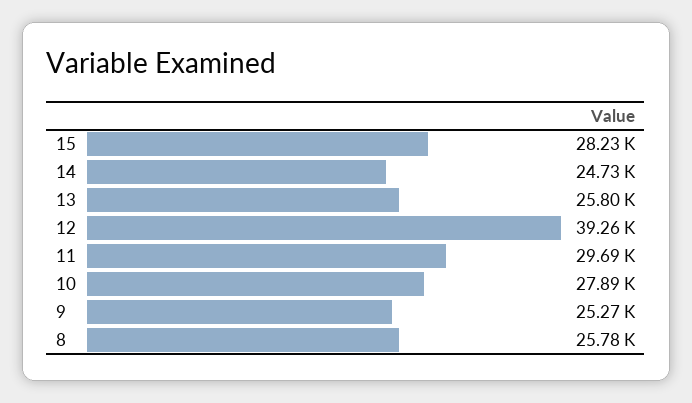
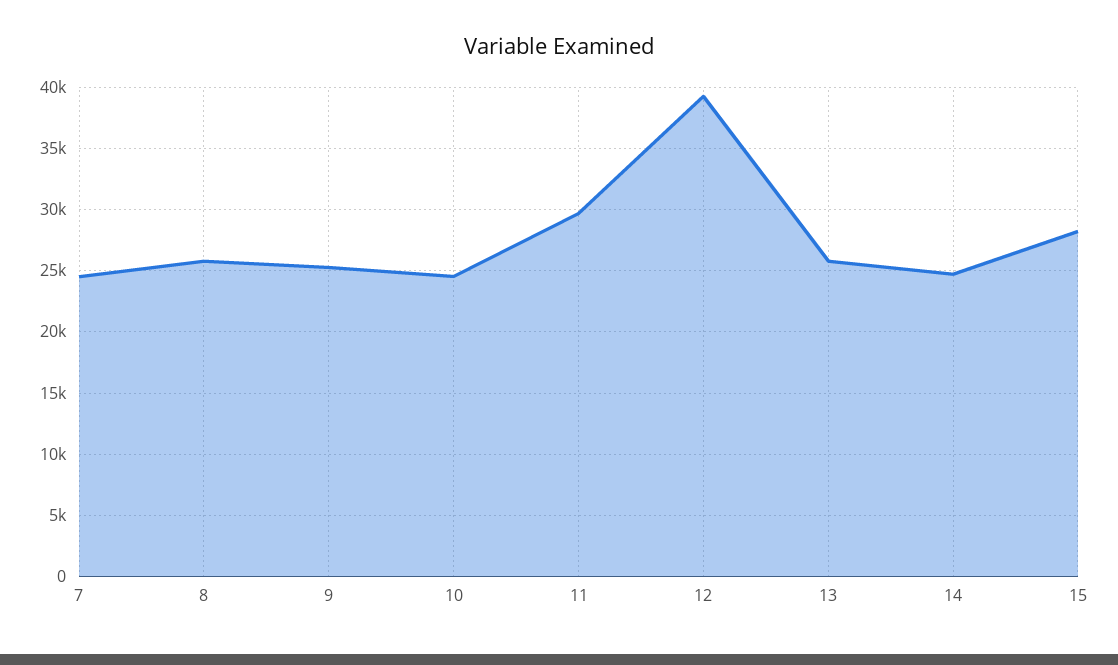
  {
    "15": 28230,
    "14": 24730,
    "13": 25800,
    "12": 39260,
    "11": 29690,
-   "10": 27890,
+   "10": 24500,
    "9": 25270,
-   "8": 25780
+   "8": 25780,
+   "7": 24500
  }

